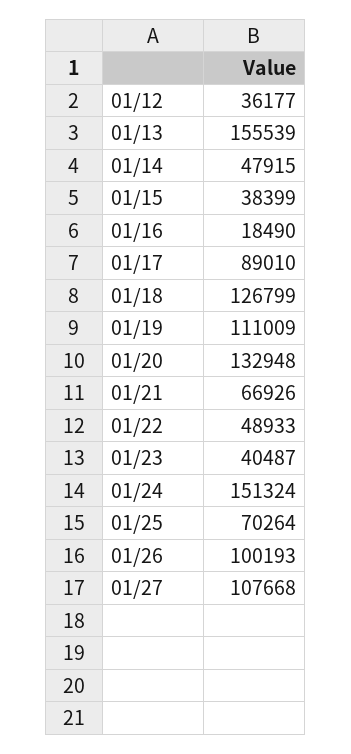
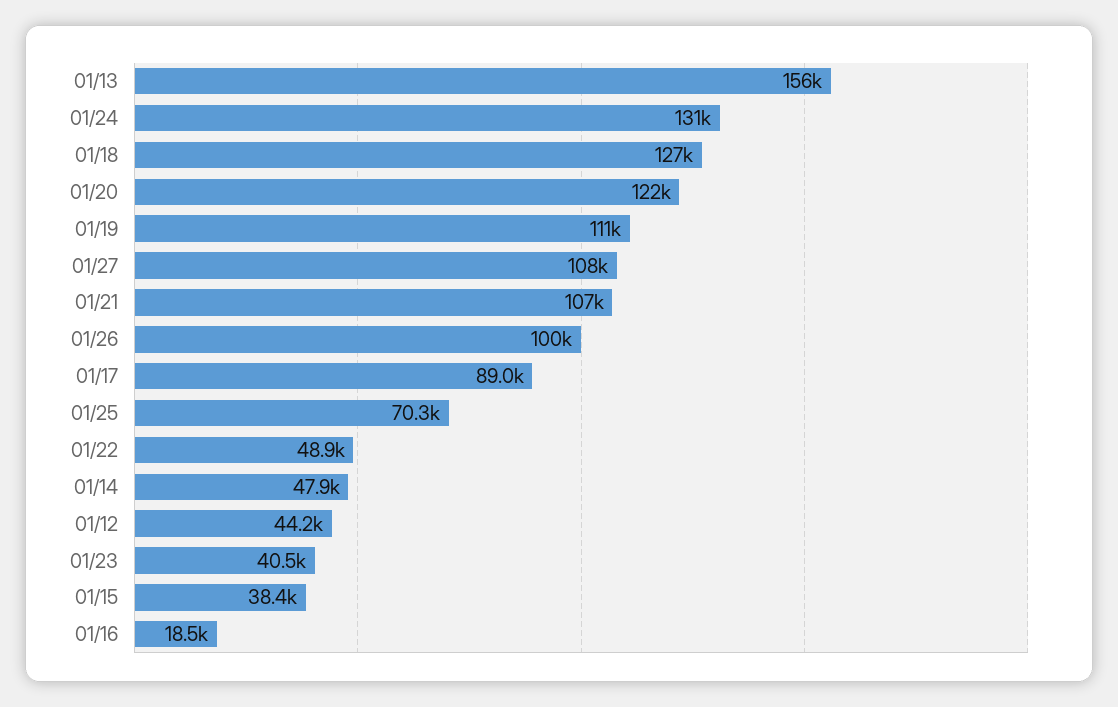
  {
-   "01/12": 36177,
+   "01/12": 44200,
    "01/13": 155539,
    "01/14": 47915,
    "01/15": 38399,
    "01/16": 18490,
    "01/17": 89010,
    "01/18": 126799,
    "01/19": 111009,
-   "01/20": 132948,
+   "01/20": 122000,
-   "01/21": 66926,
+   "01/21": 107000,
    "01/22": 48933,
    "01/23": 40487,
-   "01/24": 151324,
+   "01/24": 131000,
    "01/25": 70264,
    "01/26": 100193,
    "01/27": 107668
  }

